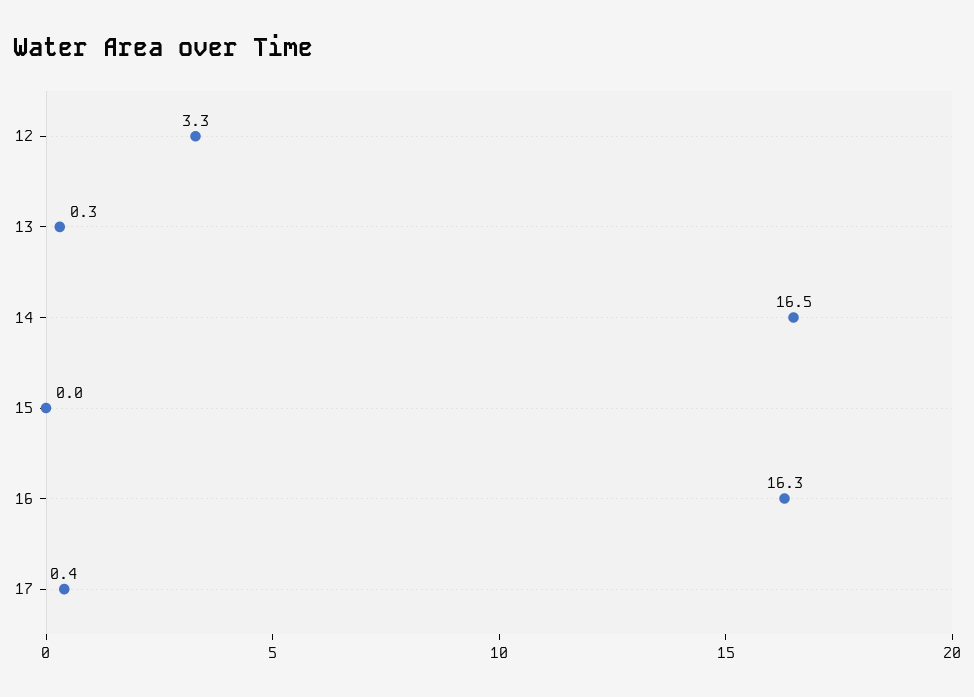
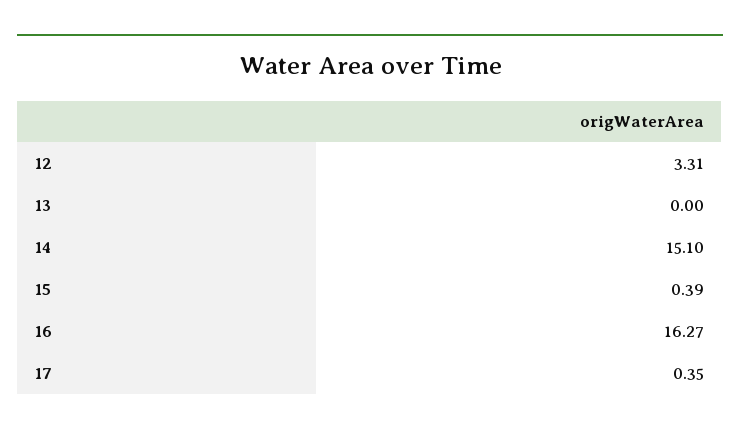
  {
    "12": 3.31,
-   "13": 0.3,
+   "13": 0,
-   "14": 16.5,
+   "14": 15.1,
-   "15": 0,
+   "15": 0.39,
    "16": 16.27,
    "17": 0.35
  }

